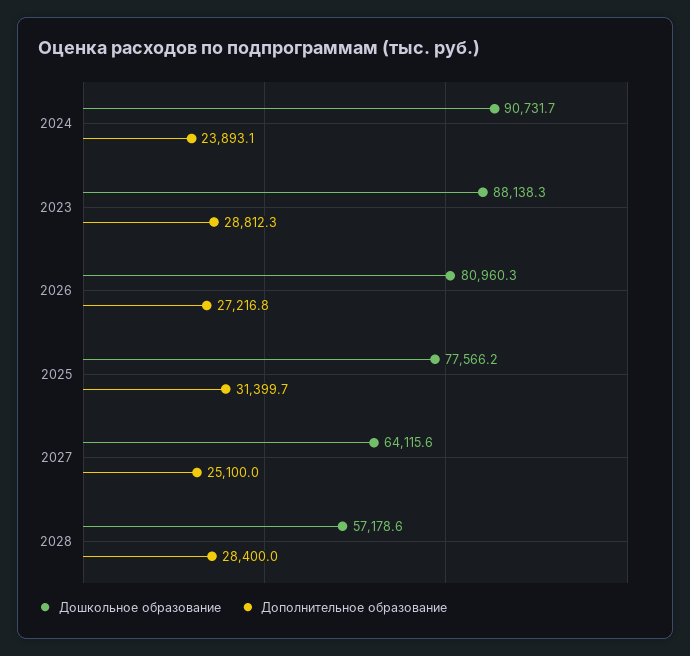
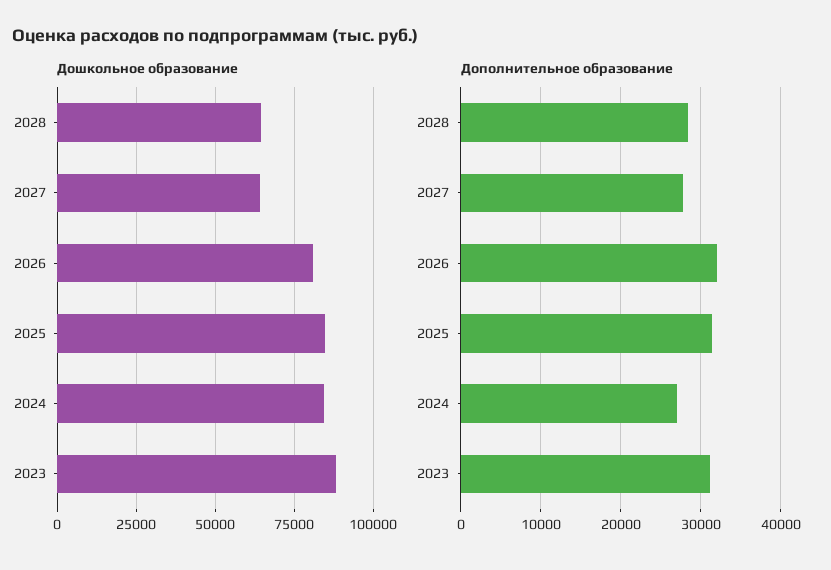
  {
    "Дошкольное образование": {
-     "2024": 90731.7,
+     "2024": 85000,
      "2023": 88138.3,
      "2026": 80960.3,
-     "2025": 77566.2,
+     "2025": 85000,
      "2027": 64115.6,
-     "2028": 57178.6
+     "2028": 65000
    },
    "Дополнительное образование": {
-     "2024": 23893.1,
+     "2024": 27000,
-     "2023": 28812.3,
+     "2023": 31000,
-     "2026": 27216.8,
+     "2026": 32000,
      "2025": 31399.7,
-     "2027": 25100,
+     "2027": 28000,
      "2028": 28400
    }
  }

